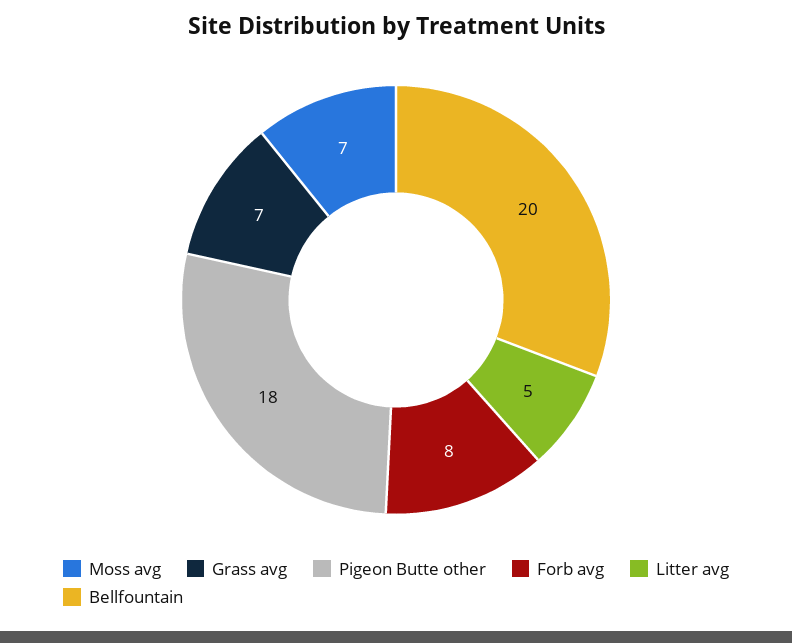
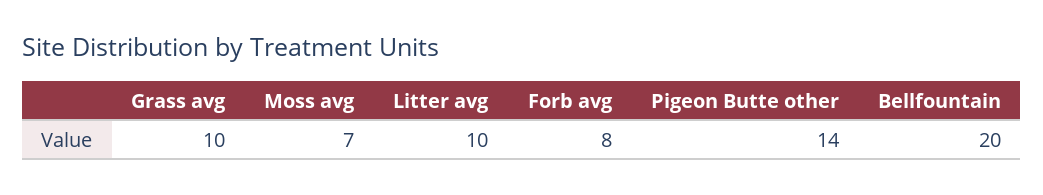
  {
    "Moss avg": 7,
-   "Grass avg": 7,
+   "Grass avg": 10,
-   "Pigeon Butte other": 18,
+   "Pigeon Butte other": 14,
    "Forb avg": 8,
-   "Litter avg": 5,
+   "Litter avg": 10,
    "Bellfountain": 20
  }

